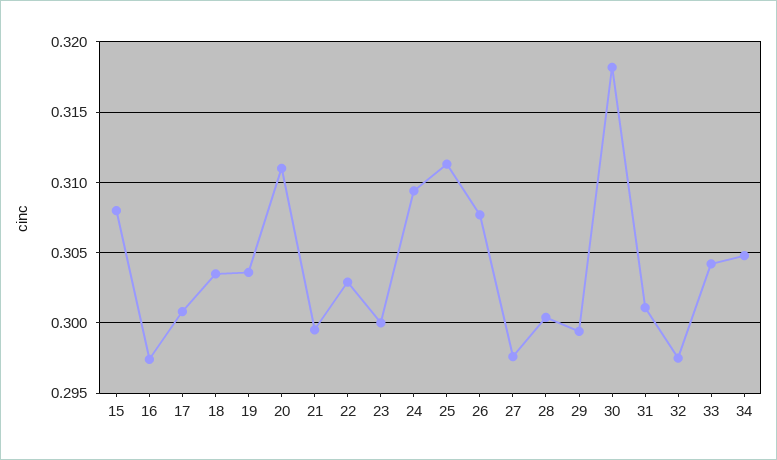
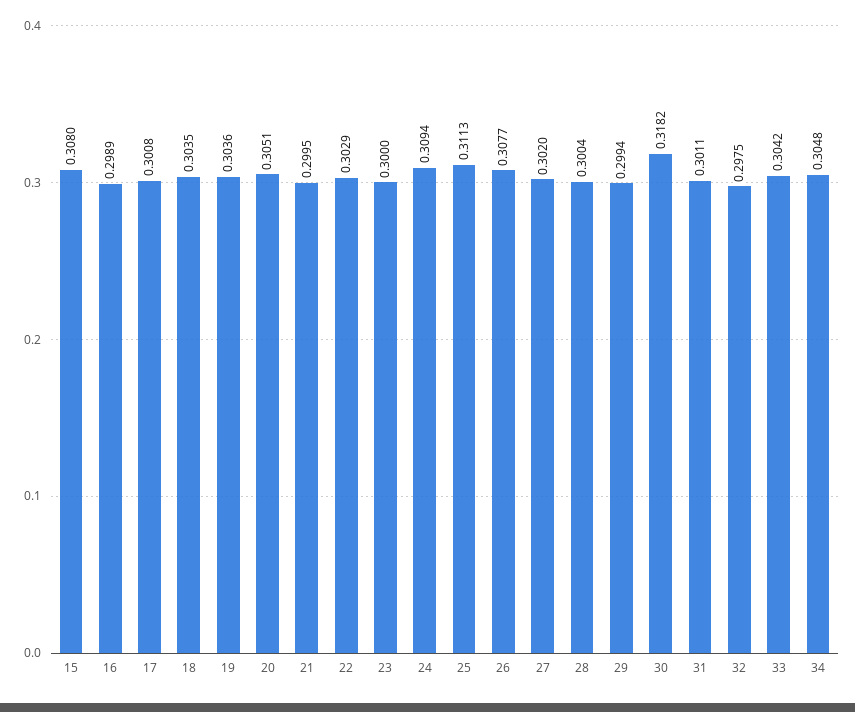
  {
    "15": 0.308,
-   "16": 0.2975,
+   "16": 0.2989,
    "17": 0.3008,
    "18": 0.3035,
    "19": 0.3036,
-   "20": 0.311,
+   "20": 0.3051,
    "21": 0.2995,
    "22": 0.3029,
    "23": 0.3,
    "24": 0.3094,
    "25": 0.3113,
    "26": 0.3077,
-   "27": 0.2975,
+   "27": 0.302,
    "28": 0.3004,
    "29": 0.2994,
    "30": 0.3182,
    "31": 0.3011,
    "32": 0.2975,
    "33": 0.3042,
    "34": 0.3048
  }

